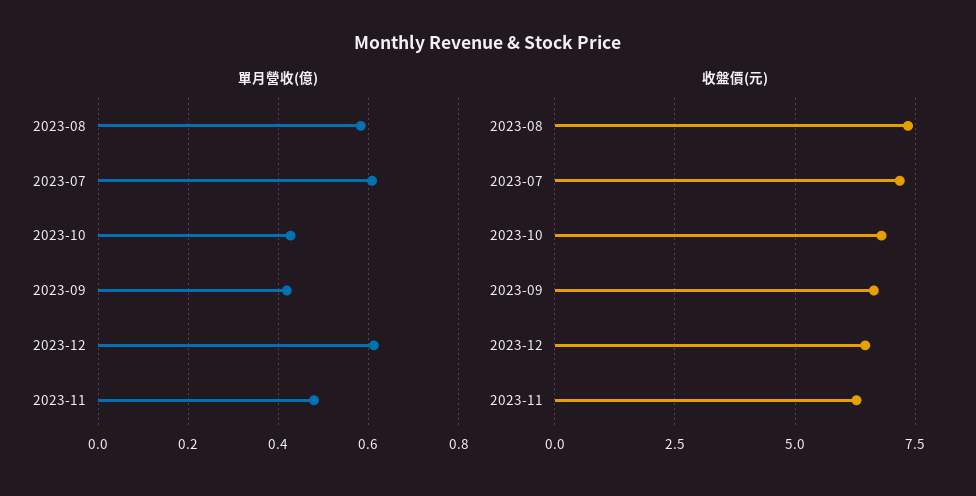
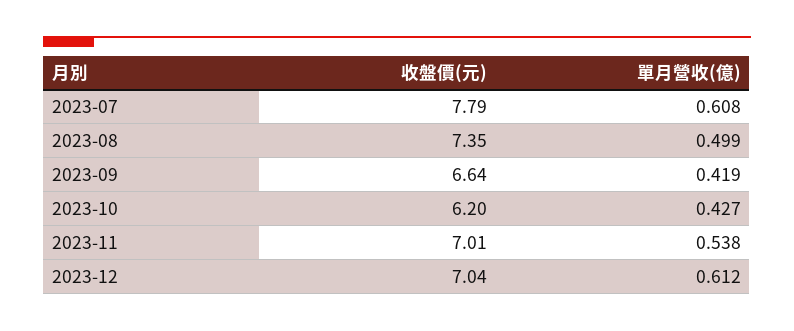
  {
    "單月營收(億)": {
-     "2023-08": 0.58,
+     "2023-08": 0.499,
      "2023-07": 0.608,
      "2023-10": 0.427,
      "2023-09": 0.419,
      "2023-12": 0.612,
-     "2023-11": 0.48
+     "2023-11": 0.538
    },
    "收盤價(元)": {
      "2023-08": 7.35,
-     "2023-07": 7.25,
+     "2023-07": 7.79,
-     "2023-10": 6.75,
+     "2023-10": 6.2,
      "2023-09": 6.64,
-     "2023-12": 6.5,
+     "2023-12": 7.04,
-     "2023-11": 6.25
+     "2023-11": 7.01
    }
  }

